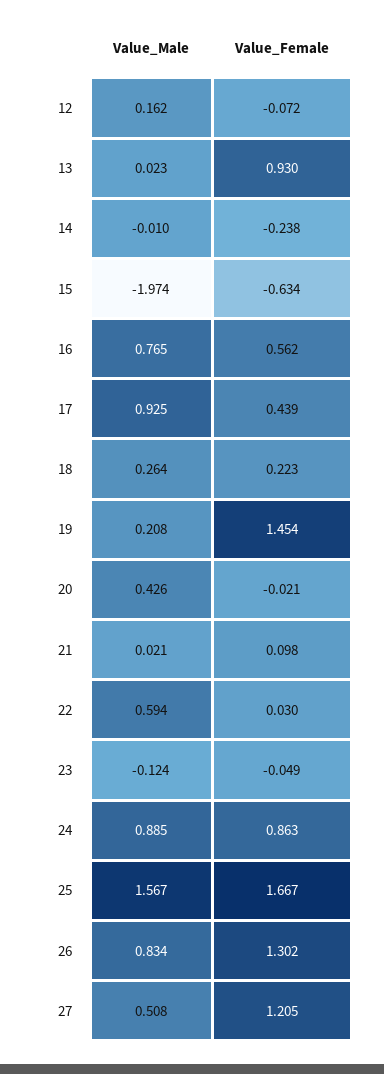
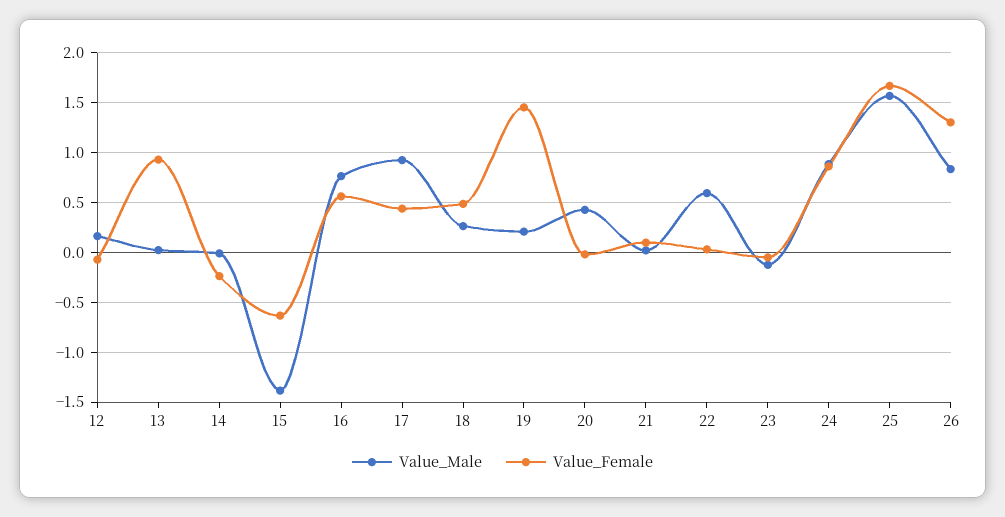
  {
    "Value_Male": {
      "12": 0.162,
      "13": 0.023,
      "14": -0.01,
-     "15": -1.974,
+     "15": -1.4,
      "16": 0.765,
      "17": 0.925,
      "18": 0.264,
      "19": 0.208,
      "20": 0.426,
      "21": 0.021,
      "22": 0.594,
      "23": -0.124,
      "24": 0.885,
      "25": 1.567,
-     "26": 0.834,
+     "26": 0.834
-     "27": 0.508
    },
    "Value_Female": {
      "12": -0.072,
      "13": 0.93,
      "14": -0.238,
      "15": -0.634,
      "16": 0.562,
      "17": 0.439,
-     "18": 0.223,
+     "18": 0.5,
      "19": 1.454,
      "20": -0.021,
      "21": 0.098,
      "22": 0.03,
      "23": -0.049,
      "24": 0.863,
      "25": 1.667,
-     "26": 1.302,
+     "26": 1.302
-     "27": 1.205
    }
  }

